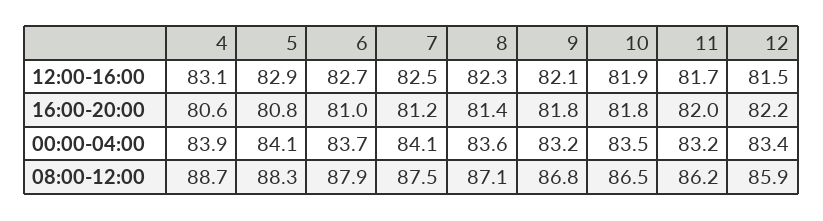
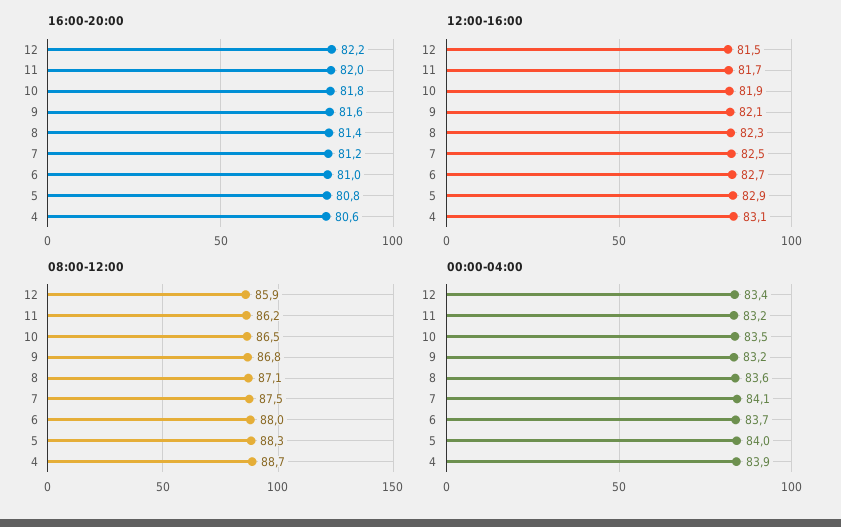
  {
    "12:00-16:00": {
      "4": 83.1,
      "5": 82.9,
      "6": 82.7,
      "7": 82.5,
      "8": 82.3,
      "9": 82.1,
      "10": 81.9,
      "11": 81.7,
      "12": 81.5
    },
    "16:00-20:00": {
      "4": 80.6,
      "5": 80.8,
      "6": 81,
      "7": 81.2,
      "8": 81.4,
-     "9": 81.8,
+     "9": 81.6,
      "10": 81.8,
      "11": 82,
      "12": 82.2
    },
    "00:00-04:00": {
      "4": 83.9,
-     "5": 84.1,
+     "5": 84,
      "6": 83.7,
      "7": 84.1,
      "8": 83.6,
      "9": 83.2,
      "10": 83.5,
      "11": 83.2,
      "12": 83.4
    },
    "08:00-12:00": {
      "4": 88.7,
      "5": 88.3,
-     "6": 87.9,
+     "6": 88,
      "7": 87.5,
      "8": 87.1,
      "9": 86.8,
      "10": 86.5,
      "11": 86.2,
      "12": 85.9
    }
  }

